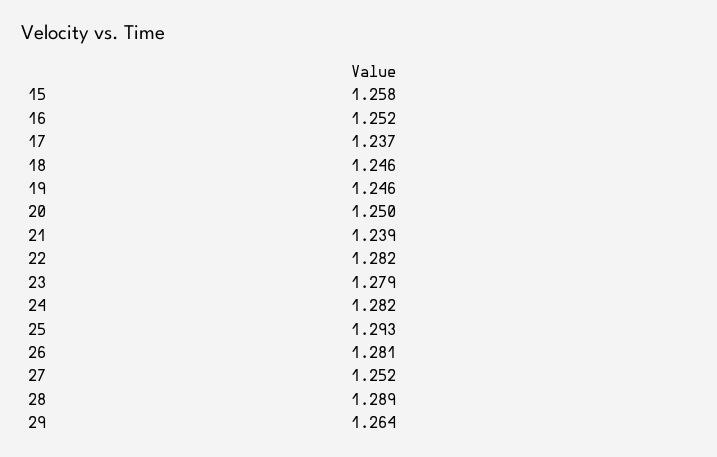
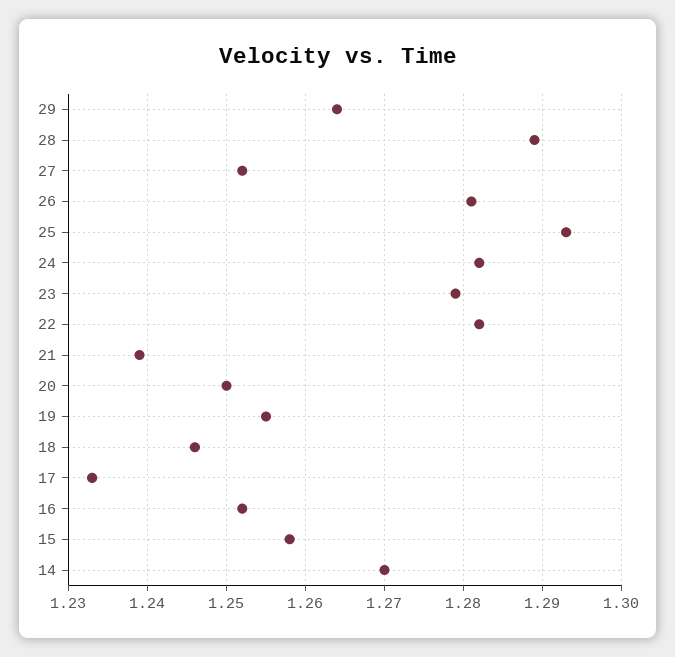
  {
    "15": 1.258,
    "16": 1.252,
-   "17": 1.237,
+   "17": 1.233,
    "18": 1.246,
-   "19": 1.246,
+   "19": 1.255,
    "20": 1.25,
    "21": 1.239,
    "22": 1.282,
    "23": 1.279,
    "24": 1.282,
    "25": 1.293,
    "26": 1.281,
    "27": 1.252,
    "28": 1.289,
-   "29": 1.264
+   "29": 1.264,
+   "14": 1.27
  }

